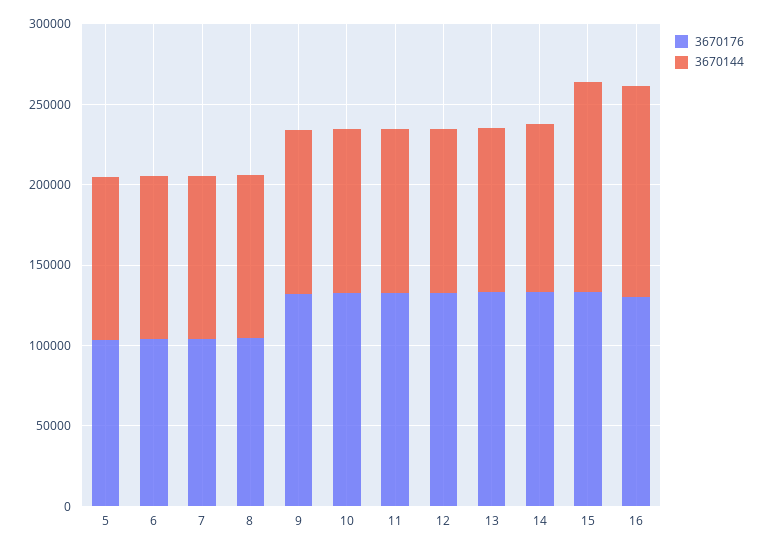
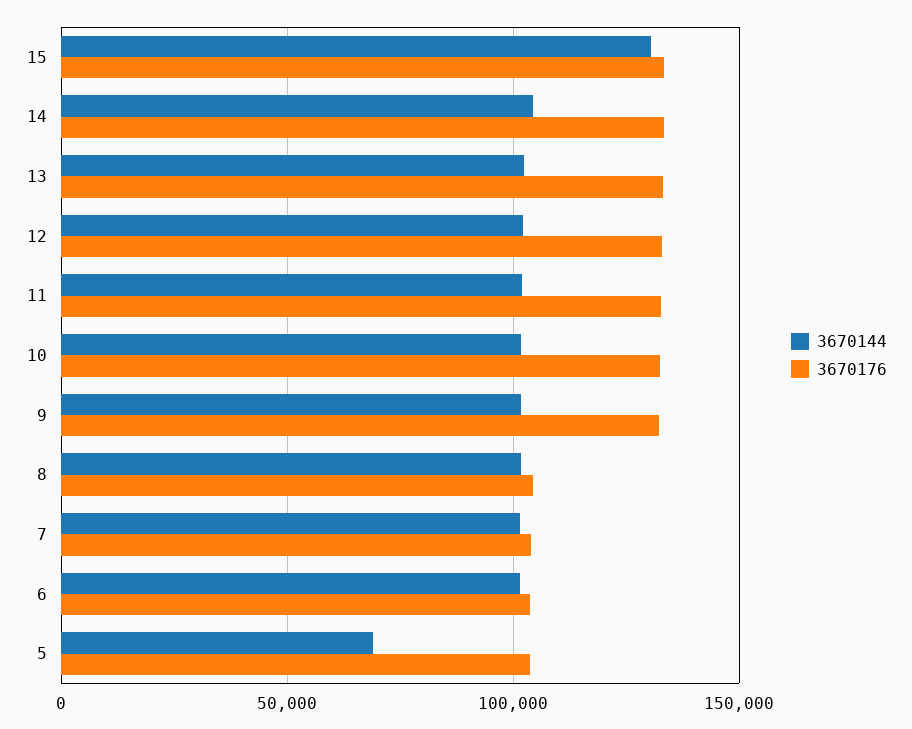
  {
    "3670176": {
      "5": 105000,
      "6": 105000,
      "7": 105000,
      "8": 105000,
      "9": 130000,
      "10": 130000,
      "11": 135000,
      "12": 135000,
      "13": 135000,
      "14": 135000,
-     "15": 135000,
+     "15": 135000
-     "16": 130000
    },
    "3670144": {
-     "5": 100000,
+     "5": 70000,
      "6": 100000,
      "7": 100000,
      "8": 100000,
      "9": 100000,
      "10": 100000,
      "11": 100000,
      "12": 100000,
      "13": 100000,
      "14": 105000,
-     "15": 130000,
+     "15": 130000
-     "16": 130000
    }
  }

